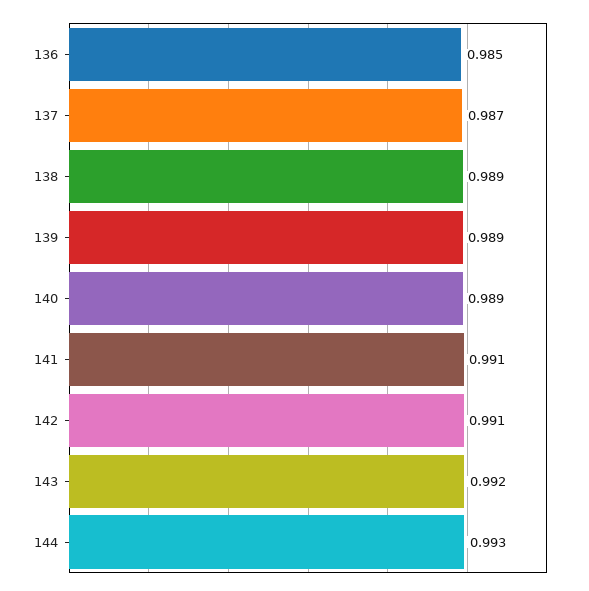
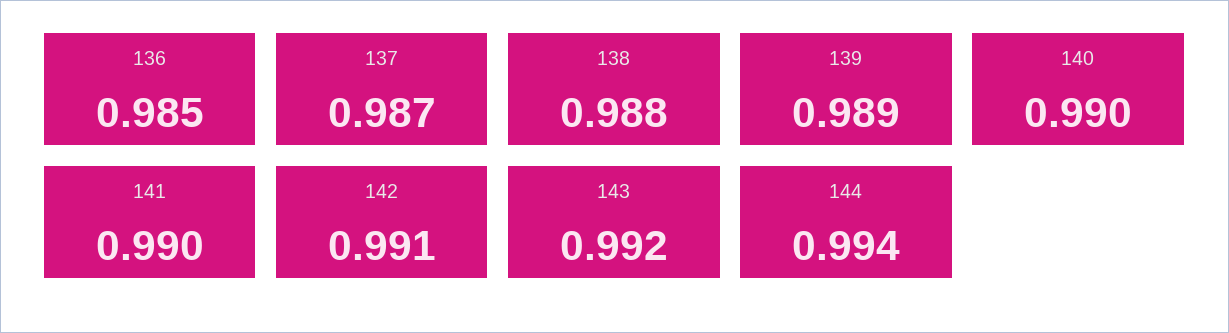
  {
    "136": 0.985,
    "137": 0.987,
-   "138": 0.989,
+   "138": 0.988,
    "139": 0.989,
-   "140": 0.989,
+   "140": 0.99,
-   "141": 0.991,
+   "141": 0.99,
    "142": 0.991,
    "143": 0.992,
-   "144": 0.993
+   "144": 0.994
  }

